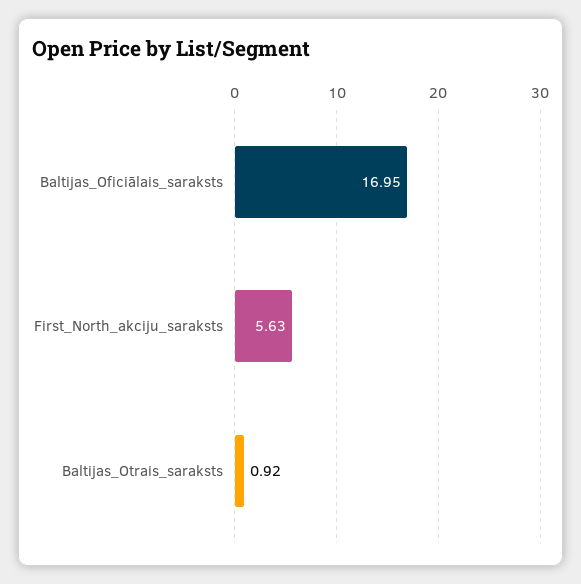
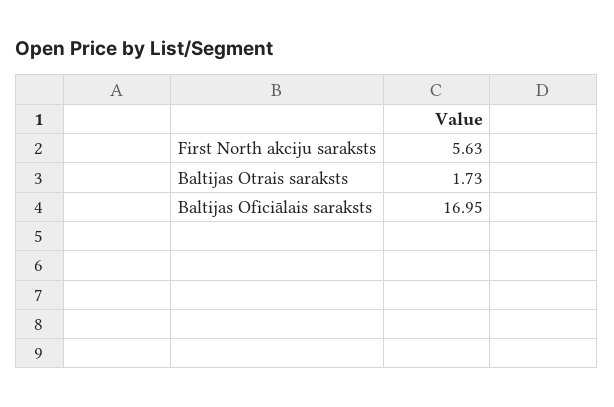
  {
    "Baltijas_Oficiālais_saraksts": 16.95,
    "First_North_akciju_saraksts": 5.63,
-   "Baltijas_Otrais_saraksts": 0.92
+   "Baltijas_Otrais_saraksts": 1.73
  }

